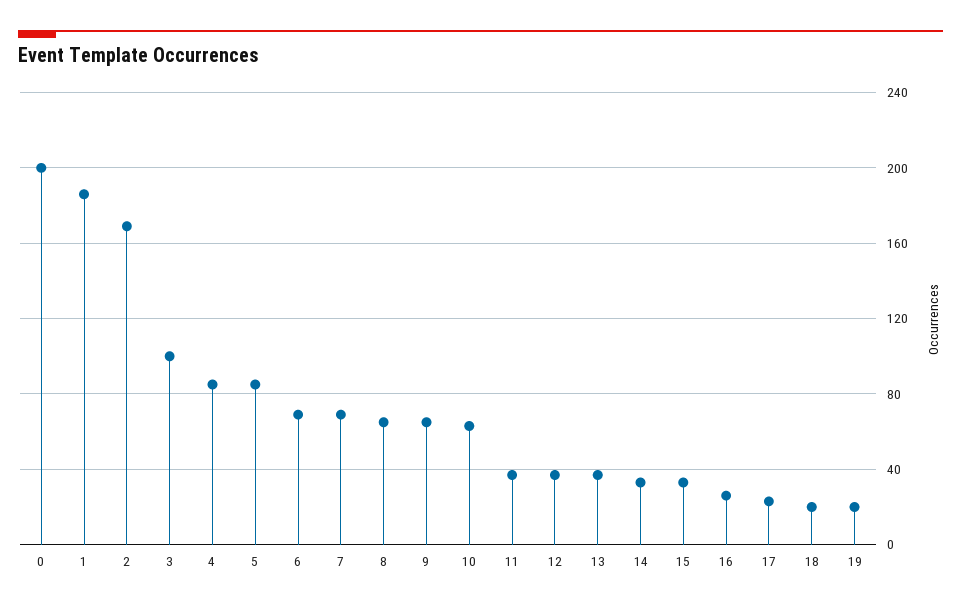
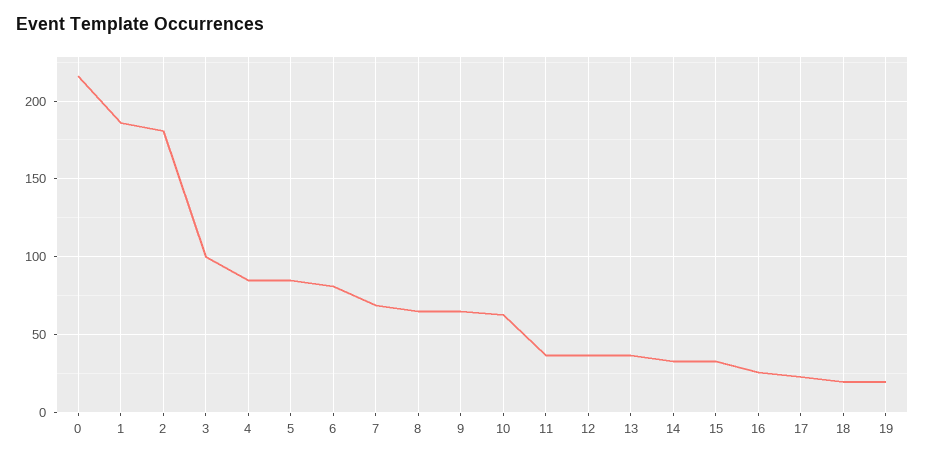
  {
-   "0": 200,
+   "0": 215,
    "1": 185,
-   "2": 170,
+   "2": 180,
    "3": 100,
    "4": 85,
    "5": 85,
-   "6": 70,
+   "6": 80,
    "7": 70,
    "8": 65,
    "9": 65,
    "10": 65,
    "11": 35,
    "12": 35,
    "13": 35,
    "14": 35,
    "15": 35,
    "16": 25,
    "17": 25,
    "18": 20,
    "19": 20
  }

